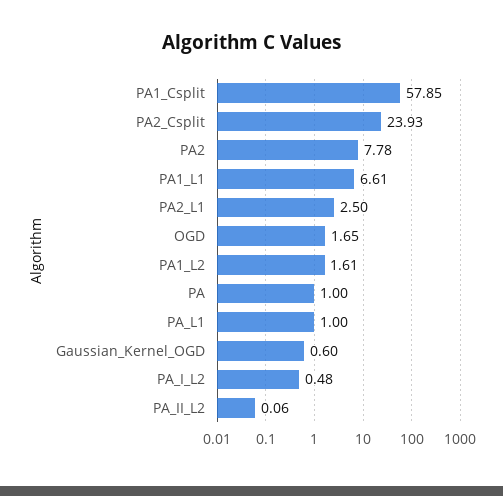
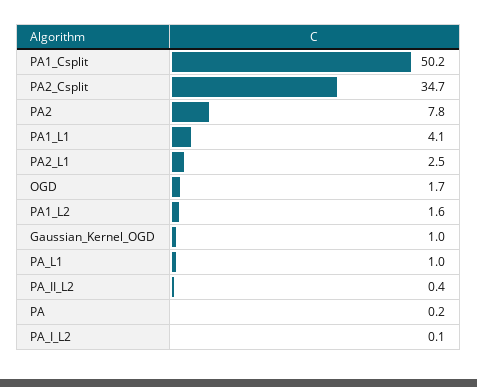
  {
-   "PA1_Csplit": 57.85,
+   "PA1_Csplit": 50.2,
-   "PA2_Csplit": 23.93,
+   "PA2_Csplit": 34.7,
    "PA2": 7.78,
-   "PA1_L1": 6.61,
+   "PA1_L1": 4.1,
    "PA2_L1": 2.5,
    "OGD": 1.65,
    "PA1_L2": 1.61,
-   "PA": 1,
+   "PA": 0.2,
    "PA_L1": 1,
-   "Gaussian_Kernel_OGD": 0.6,
+   "Gaussian_Kernel_OGD": 1,
-   "PA_I_L2": 0.48,
+   "PA_I_L2": 0.1,
-   "PA_II_L2": 0.06
+   "PA_II_L2": 0.4
  }

